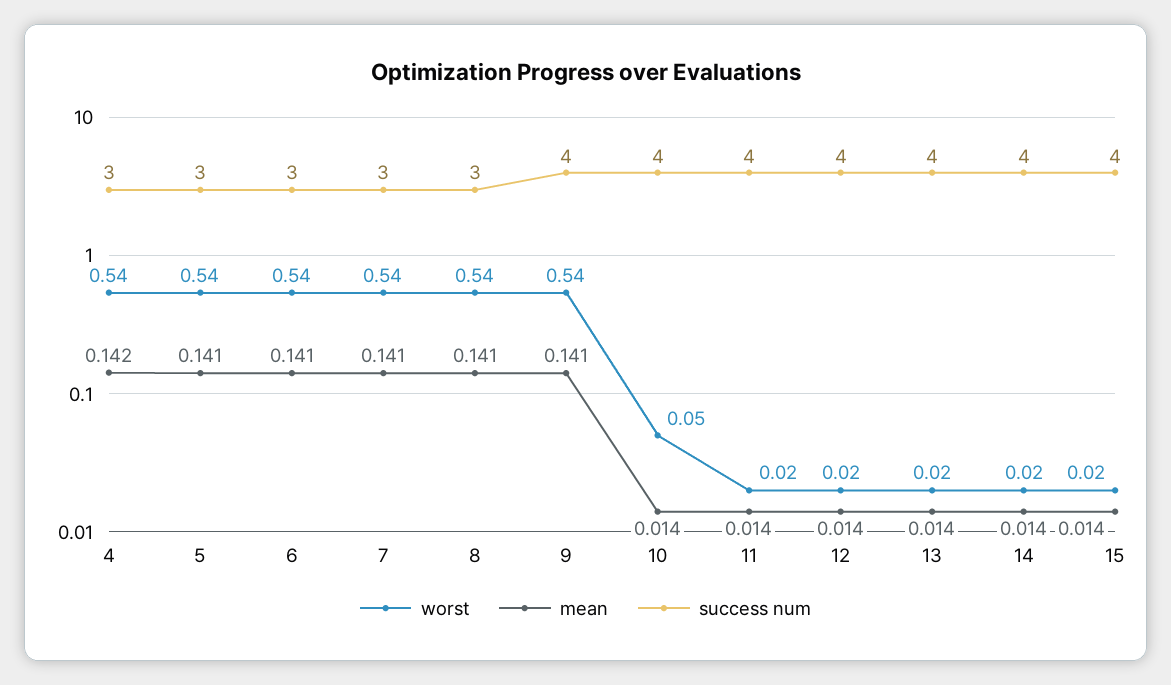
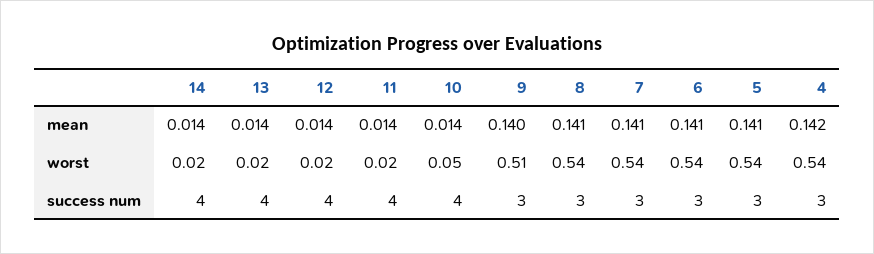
  {
    "worst": {
      "4": 0.54,
      "5": 0.54,
      "6": 0.54,
      "7": 0.54,
      "8": 0.54,
-     "9": 0.54,
+     "9": 0.51,
      "10": 0.05,
      "11": 0.02,
      "12": 0.02,
      "13": 0.02,
-     "14": 0.02,
+     "14": 0.02
-     "15": 0.02
    },
    "mean": {
      "4": 0.142,
      "5": 0.141,
      "6": 0.141,
      "7": 0.141,
      "8": 0.141,
-     "9": 0.141,
+     "9": 0.14,
      "10": 0.014,
      "11": 0.014,
      "12": 0.014,
      "13": 0.014,
-     "14": 0.014,
+     "14": 0.014
-     "15": 0.014
    },
    "success num": {
      "4": 3,
      "5": 3,
      "6": 3,
      "7": 3,
      "8": 3,
-     "9": 4,
+     "9": 3,
      "10": 4,
      "11": 4,
      "12": 4,
      "13": 4,
-     "14": 4,
+     "14": 4
-     "15": 4
    }
  }

